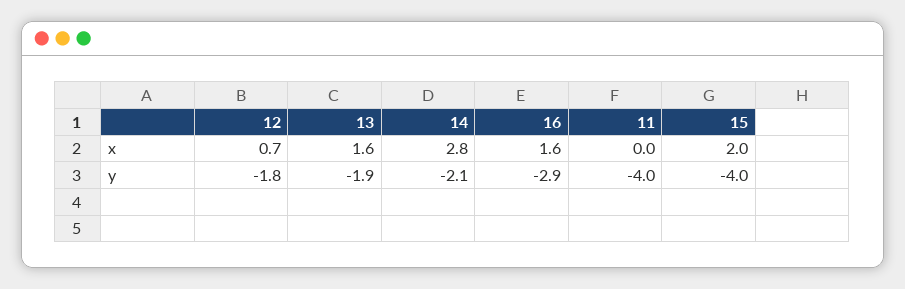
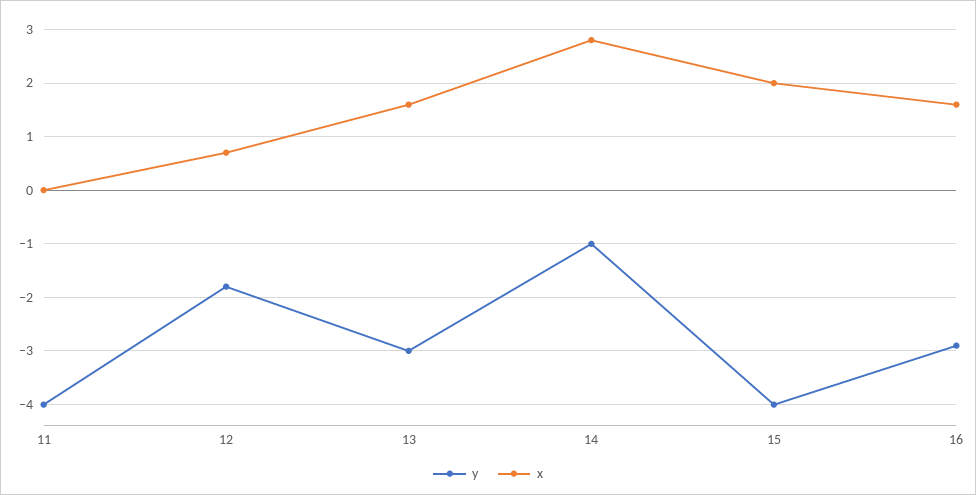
  {
    "x": {
      "12": 0.7,
      "13": 1.6,
      "14": 2.8,
      "16": 1.6,
      "11": 0,
      "15": 2
    },
    "y": {
      "12": -1.8,
-     "13": -1.9,
+     "13": -3,
-     "14": -2.1,
+     "14": -1,
      "16": -2.9,
      "11": -4,
      "15": -4
    }
  }

